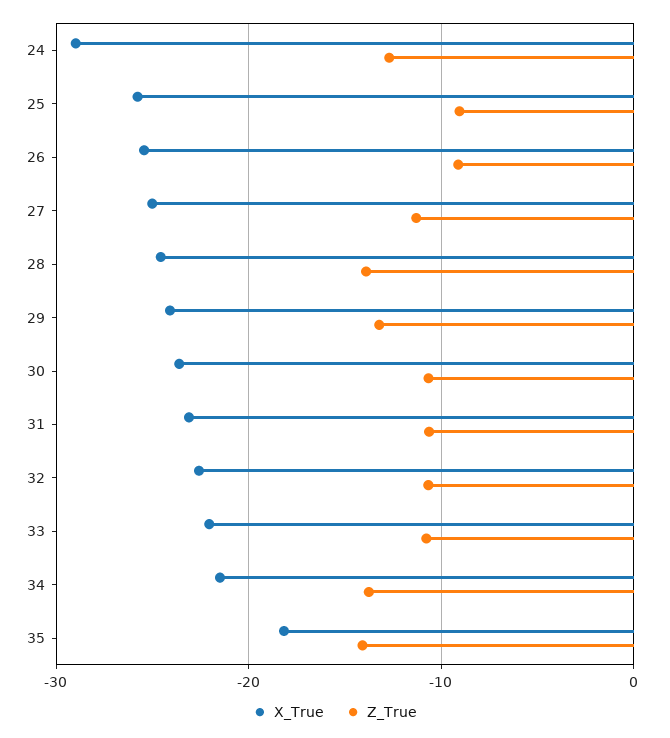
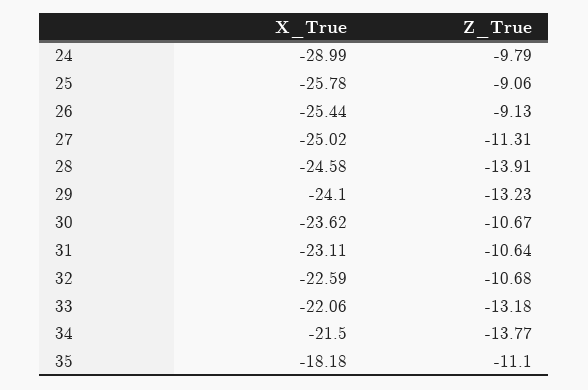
  {
    "X_True": {
      "24": -28.99,
      "25": -25.78,
      "26": -25.44,
      "27": -25.02,
      "28": -24.58,
      "29": -24.1,
      "30": -23.62,
      "31": -23.11,
      "32": -22.59,
      "33": -22.06,
      "34": -21.5,
      "35": -18.18
    },
    "Z_True": {
-     "24": -13,
+     "24": -9.79,
      "25": -9.06,
      "26": -9.13,
      "27": -11.31,
      "28": -13.91,
      "29": -13.23,
      "30": -10.67,
      "31": -10.64,
      "32": -10.68,
-     "33": -11,
+     "33": -13.18,
      "34": -13.77,
-     "35": -14
+     "35": -11.1
    }
  }

